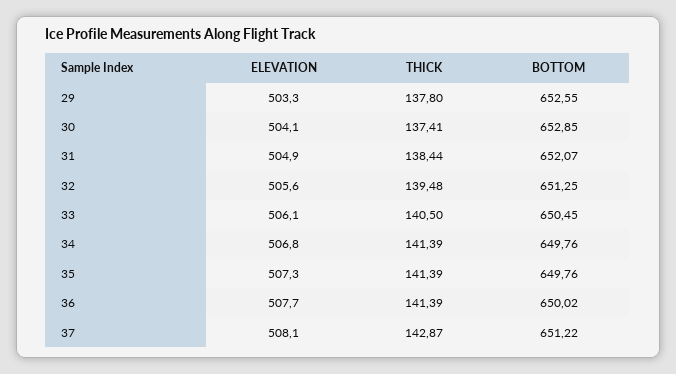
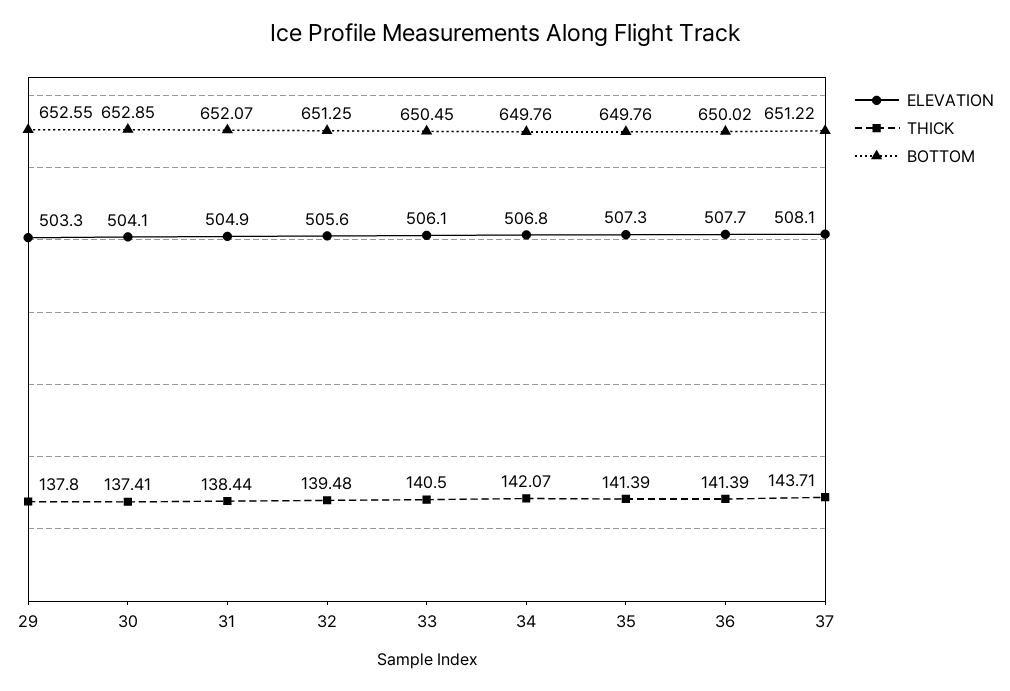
  {
    "ELEVATION": {
      "29": 503.3,
      "30": 504.1,
      "31": 504.9,
      "32": 505.6,
      "33": 506.1,
      "34": 506.8,
      "35": 507.3,
      "36": 507.7,
      "37": 508.1
    },
    "THICK": {
      "29": 137.8,
      "30": 137.41,
      "31": 138.44,
      "32": 139.48,
      "33": 140.5,
-     "34": 141.39,
+     "34": 142.07,
      "35": 141.39,
      "36": 141.39,
-     "37": 142.87
+     "37": 143.71
    },
    "BOTTOM": {
      "29": 652.55,
      "30": 652.85,
      "31": 652.07,
      "32": 651.25,
      "33": 650.45,
      "34": 649.76,
      "35": 649.76,
      "36": 650.02,
      "37": 651.22
    }
  }

